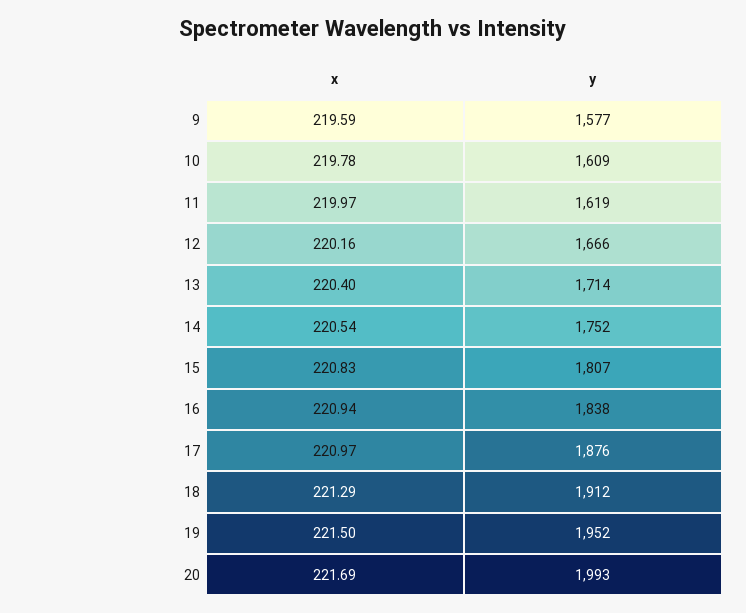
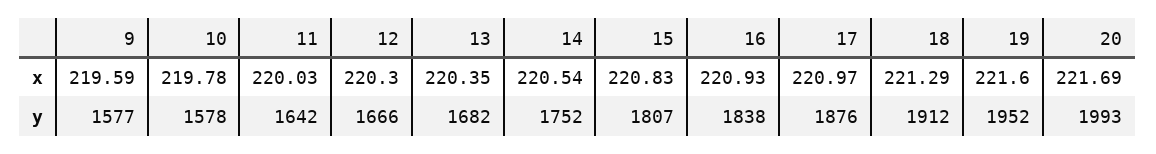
  {
    "x": {
      "9": 219.59,
      "10": 219.78,
-     "11": 219.97,
+     "11": 220.03,
-     "12": 220.16,
+     "12": 220.3,
-     "13": 220.4,
+     "13": 220.35,
      "14": 220.54,
      "15": 220.83,
-     "16": 220.94,
+     "16": 220.93,
      "17": 220.97,
      "18": 221.29,
-     "19": 221.5,
+     "19": 221.6,
      "20": 221.69
    },
    "y": {
      "9": 1577,
-     "10": 1609,
+     "10": 1578,
-     "11": 1619,
+     "11": 1642,
      "12": 1666,
-     "13": 1714,
+     "13": 1682,
      "14": 1752,
      "15": 1807,
      "16": 1838,
      "17": 1876,
      "18": 1912,
      "19": 1952,
      "20": 1993
    }
  }

